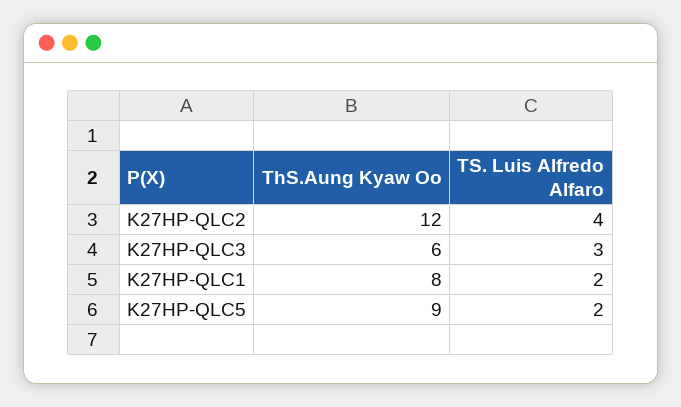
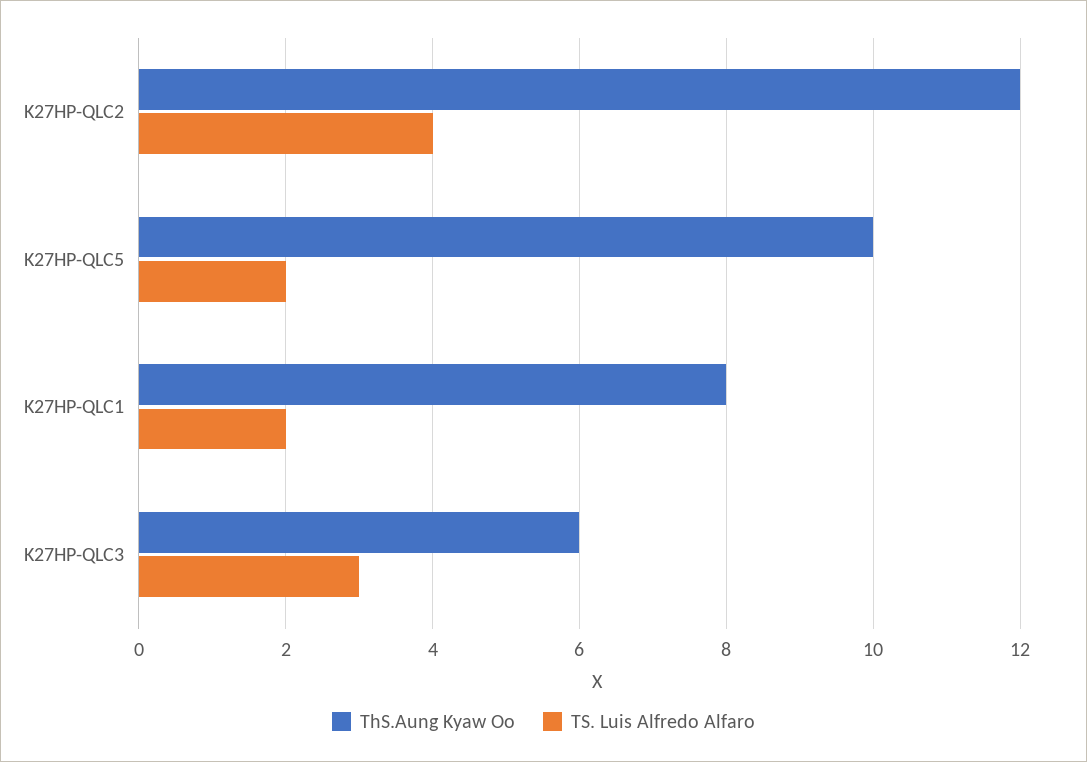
  {
    "ThS.Aung Kyaw Oo": {
      "K27HP-QLC2": 12,
      "K27HP-QLC3": 6,
      "K27HP-QLC1": 8,
-     "K27HP-QLC5": 9
+     "K27HP-QLC5": 10
    },
    "TS. Luis Alfredo Alfaro": {
      "K27HP-QLC2": 4,
      "K27HP-QLC3": 3,
      "K27HP-QLC1": 2,
      "K27HP-QLC5": 2
    }
  }

